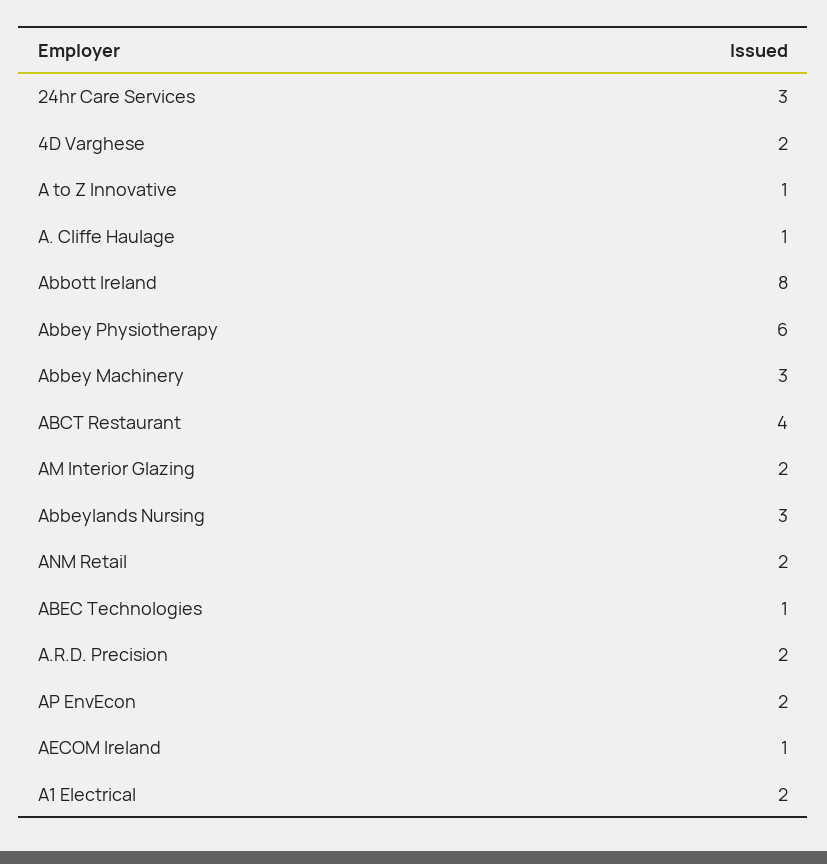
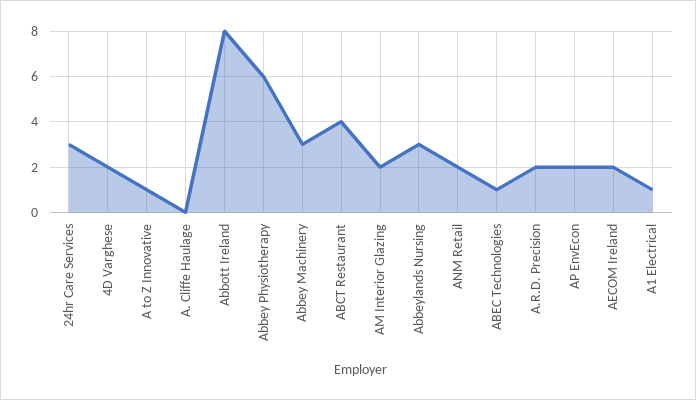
  {
    "24hr Care Services": 3,
    "4D Varghese": 2,
    "A to Z Innovative": 1,
-   "A. Cliffe Haulage": 1,
+   "A. Cliffe Haulage": 0,
    "Abbott Ireland": 8,
    "Abbey Physiotherapy": 6,
    "Abbey Machinery": 3,
    "ABCT Restaurant": 4,
    "AM Interior Glazing": 2,
    "Abbeylands Nursing": 3,
    "ANM Retail": 2,
    "ABEC Technologies": 1,
    "A.R.D. Precision": 2,
    "AP EnvEcon": 2,
-   "AECOM Ireland": 1,
+   "AECOM Ireland": 2,
-   "A1 Electrical": 2
+   "A1 Electrical": 1
  }

